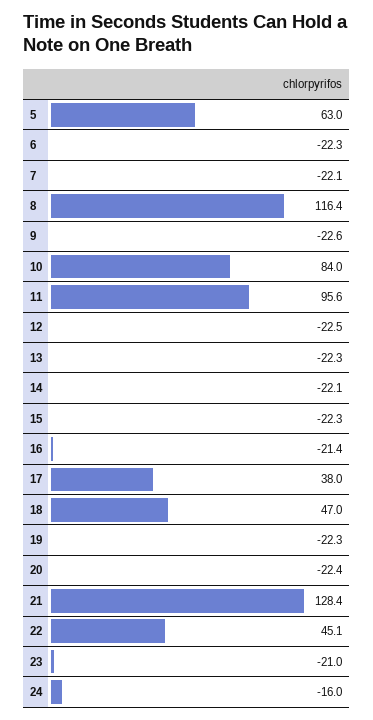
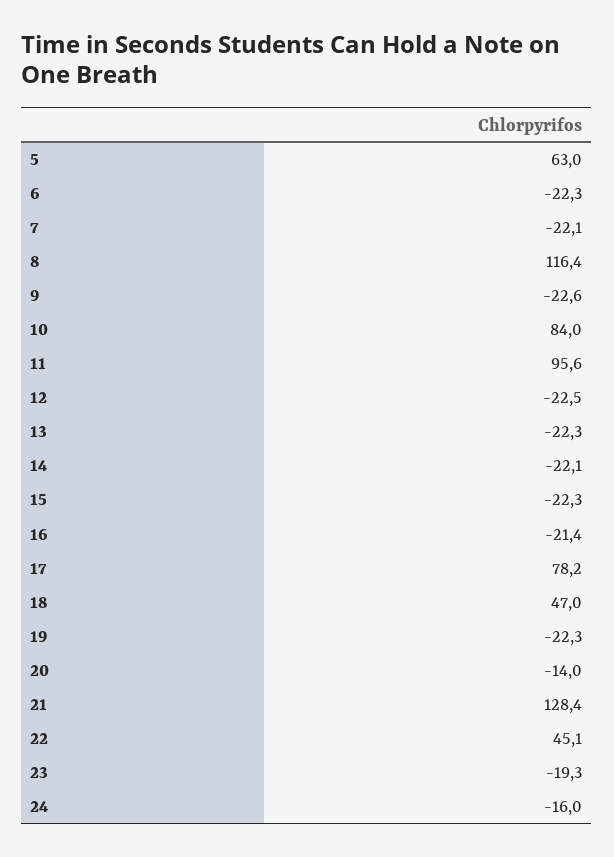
  {
    "5": 63,
    "6": -22.3,
    "7": -22.1,
    "8": 116.4,
    "9": -22.6,
    "10": 84,
    "11": 95.6,
    "12": -22.5,
    "13": -22.3,
    "14": -22.1,
    "15": -22.3,
    "16": -21.4,
-   "17": 38,
+   "17": 78.2,
    "18": 47,
    "19": -22.3,
-   "20": -22.4,
+   "20": -14,
    "21": 128.4,
    "22": 45.1,
-   "23": -21,
+   "23": -19.3,
    "24": -16
  }

